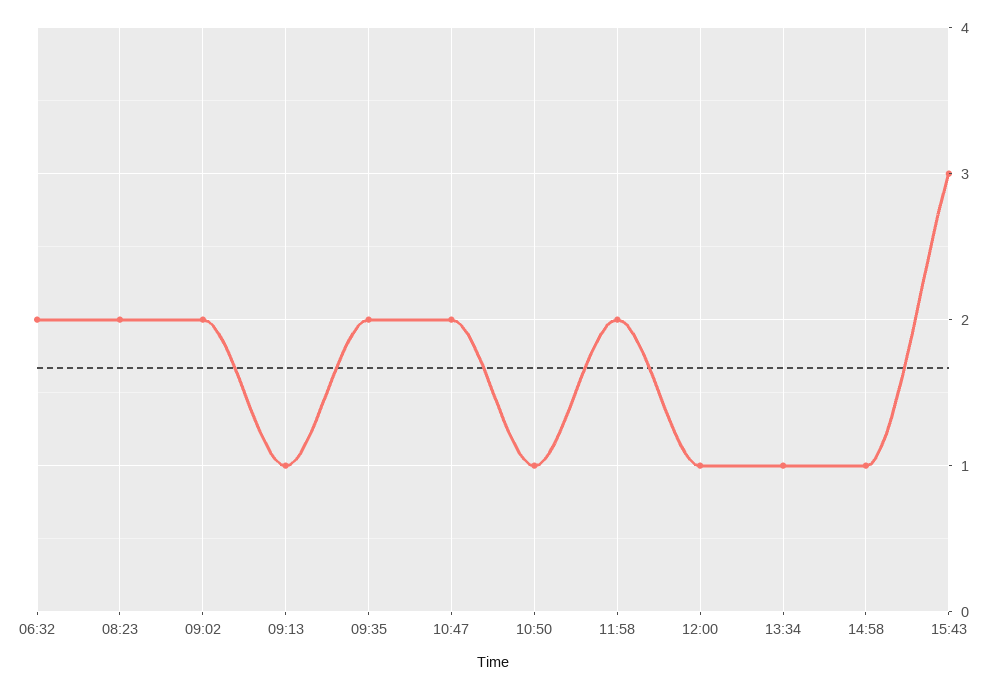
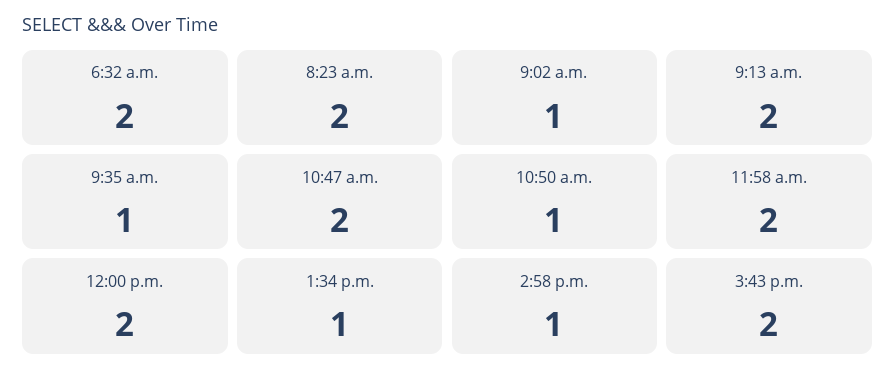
  {
    "06:32": 2,
    "08:23": 2,
-   "09:02": 2,
+   "09:02": 1,
-   "09:13": 1,
+   "09:13": 2,
-   "09:35": 2,
+   "09:35": 1,
    "10:47": 2,
    "10:50": 1,
    "11:58": 2,
-   "12:00": 1,
+   "12:00": 2,
    "13:34": 1,
    "14:58": 1,
-   "15:43": 3
+   "15:43": 2
  }

